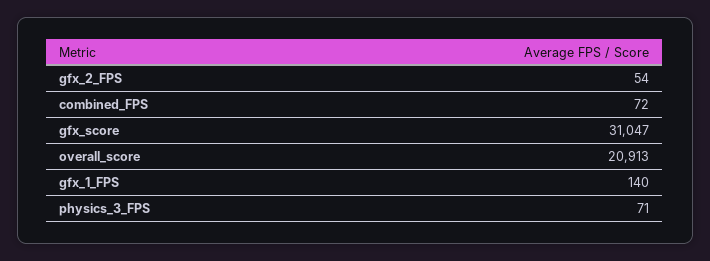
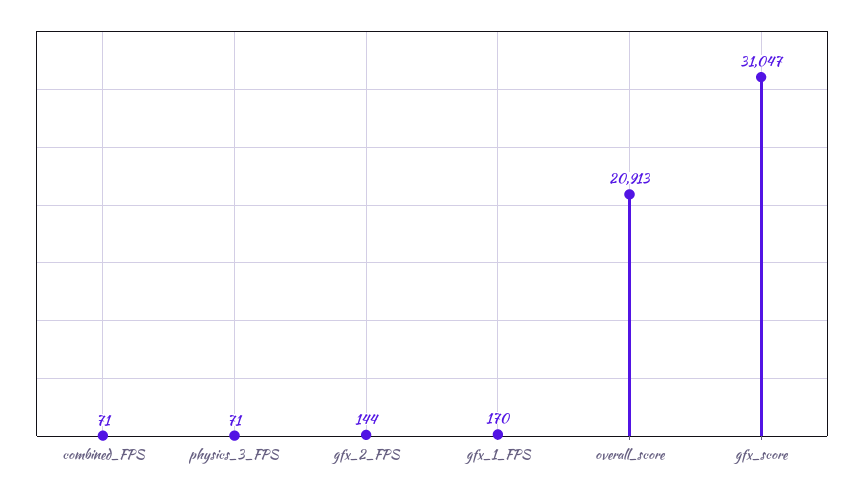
  {
-   "gfx_2_FPS": 54,
+   "gfx_2_FPS": 144,
-   "combined_FPS": 72,
+   "combined_FPS": 71,
    "gfx_score": 31047,
    "overall_score": 20913,
-   "gfx_1_FPS": 140,
+   "gfx_1_FPS": 170,
    "physics_3_FPS": 71
  }

